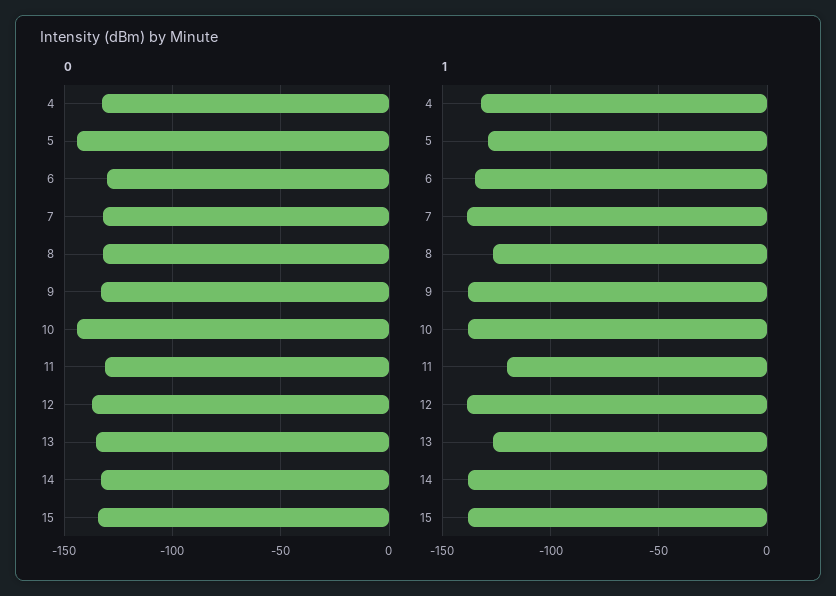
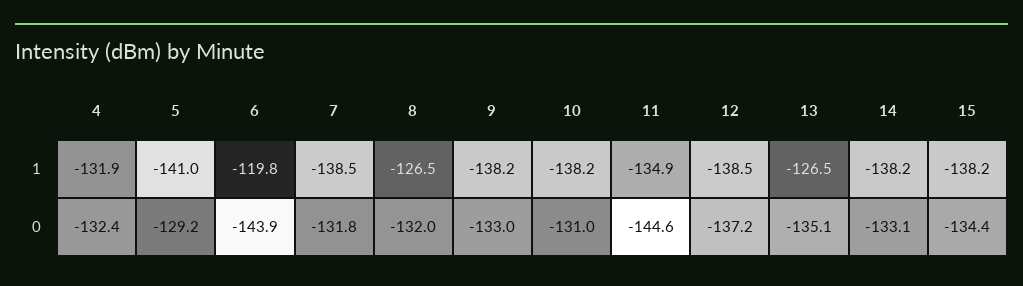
  {
    "0": {
      "4": -132.4,
-     "5": -145,
+     "5": -129.2,
-     "6": -130,
+     "6": -143.9,
      "7": -131.8,
      "8": -132,
      "9": -133,
-     "10": -145,
+     "10": -131,
-     "11": -130,
+     "11": -144.6,
      "12": -137.2,
      "13": -135.1,
      "14": -133.1,
      "15": -134.4
    },
    "1": {
      "4": -131.9,
-     "5": -130,
+     "5": -141,
-     "6": -135,
+     "6": -119.8,
      "7": -138.5,
      "8": -126.5,
      "9": -138.2,
      "10": -138.2,
-     "11": -120,
+     "11": -134.9,
      "12": -138.5,
      "13": -126.5,
      "14": -138.2,
      "15": -138.2
    }
  }

